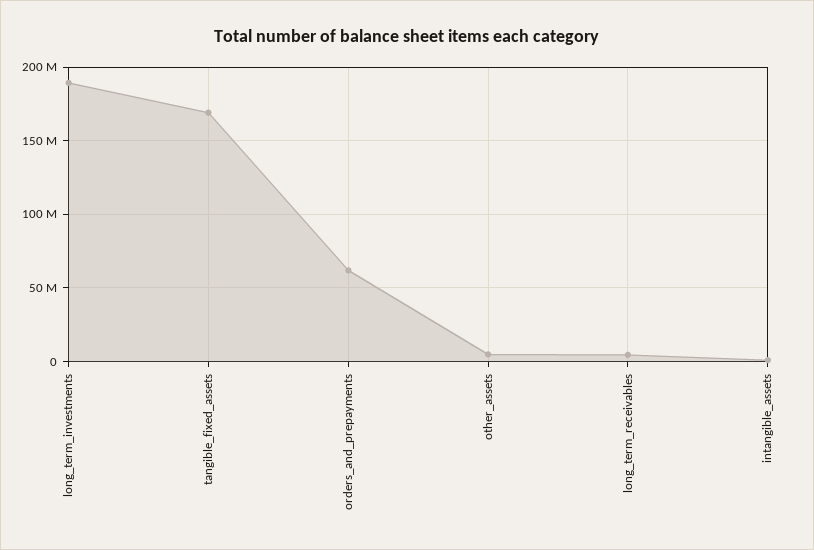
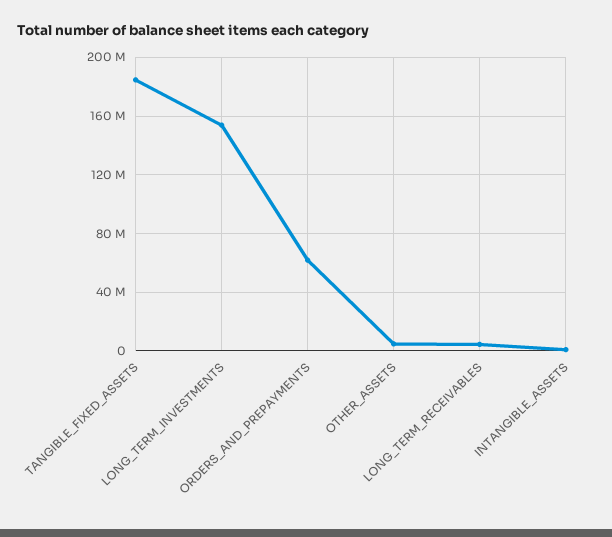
  {
-   "long_term_investments": 190000000,
+   "long_term_investments": 155000000,
-   "tangible_fixed_assets": 170000000,
+   "tangible_fixed_assets": 185000000,
    "orders_and_prepayments": 60000000,
    "other_assets": 5000000,
    "long_term_receivables": 5000000,
    "intangible_assets": 0
  }

